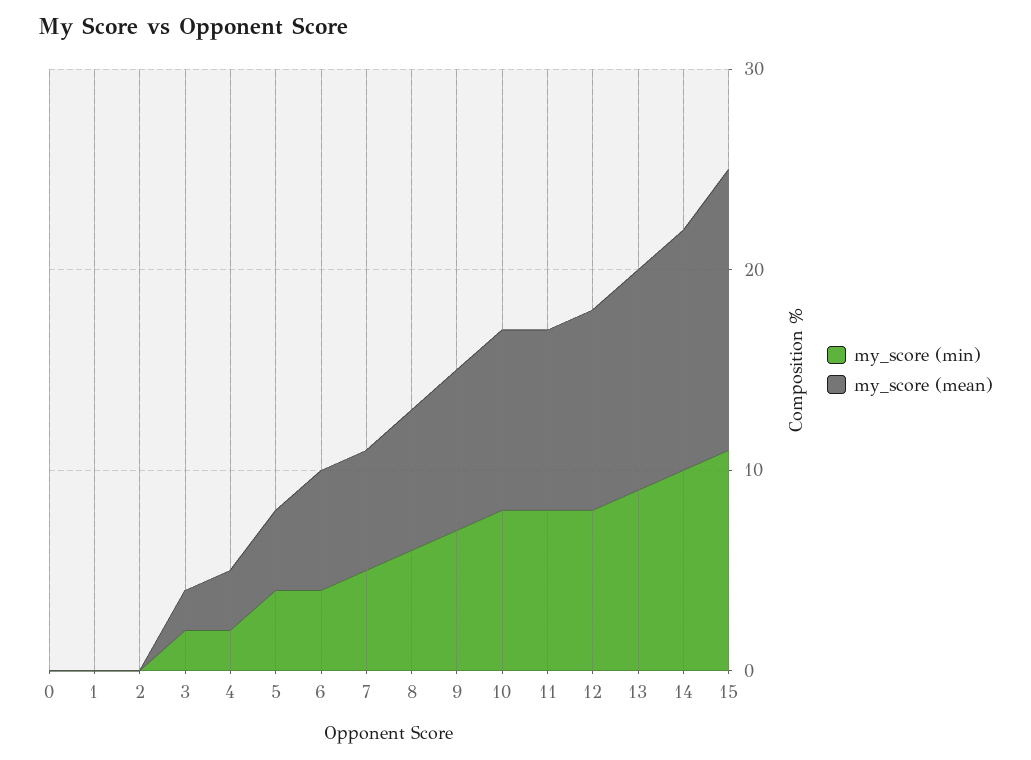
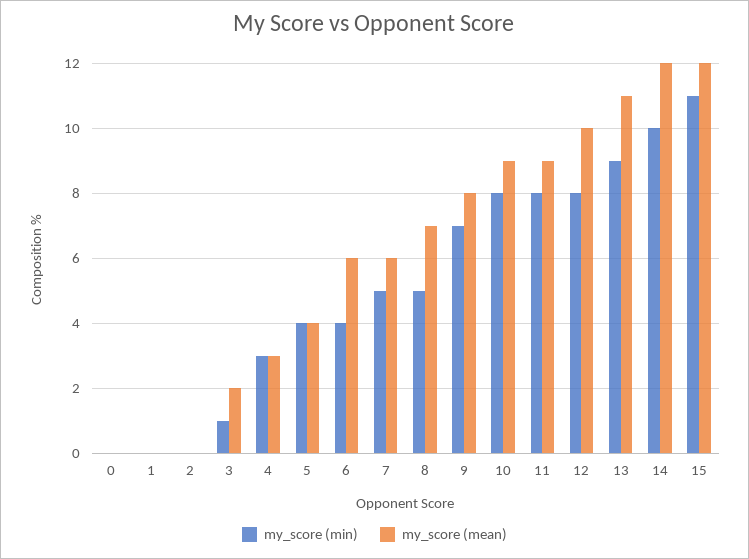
  {
    "my_score (min)": {
      "0": 0,
      "1": 0,
      "2": 0,
-     "3": 2,
+     "3": 1,
-     "4": 2,
+     "4": 3,
      "5": 4,
      "6": 4,
      "7": 5,
-     "8": 6,
+     "8": 5,
      "9": 7,
      "10": 8,
      "11": 8,
      "12": 8,
      "13": 9,
      "14": 10,
      "15": 11
    },
    "my_score (mean)": {
      "0": 0,
      "1": 0,
      "2": 0,
      "3": 2,
      "4": 3,
      "5": 4,
      "6": 6,
      "7": 6,
      "8": 7,
      "9": 8,
      "10": 9,
      "11": 9,
      "12": 10,
      "13": 11,
      "14": 12,
-     "15": 14
+     "15": 12
    }
  }

